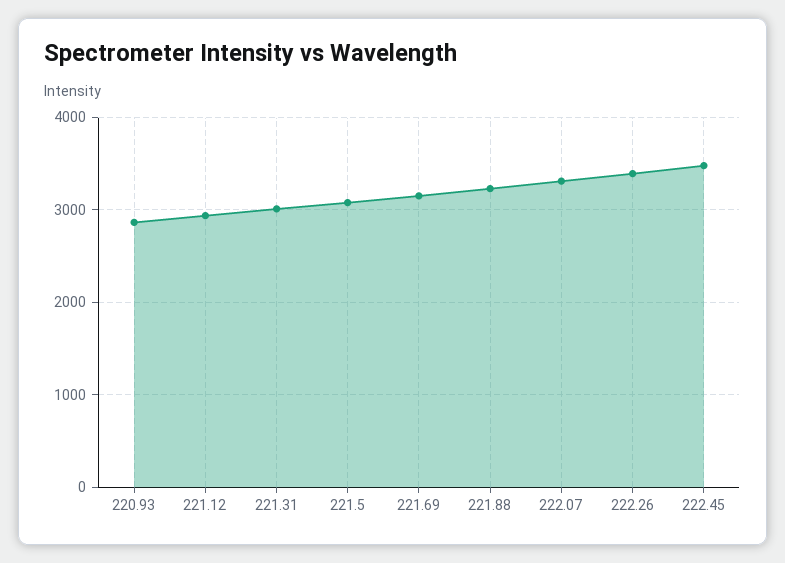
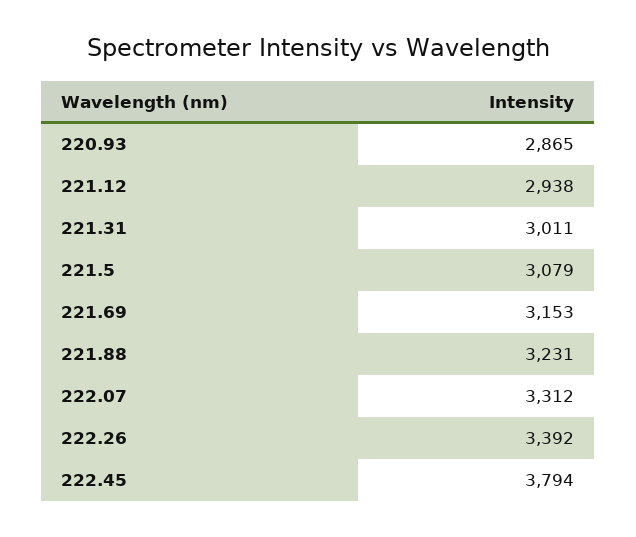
  {
    "220.93": 2865,
    "221.12": 2938,
    "221.31": 3011,
    "221.5": 3079,
    "221.69": 3153,
    "221.88": 3231,
    "222.07": 3312,
    "222.26": 3392,
-   "222.45": 3500
+   "222.45": 3794
  }

